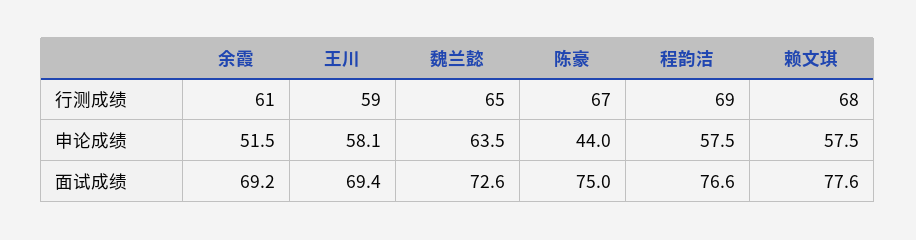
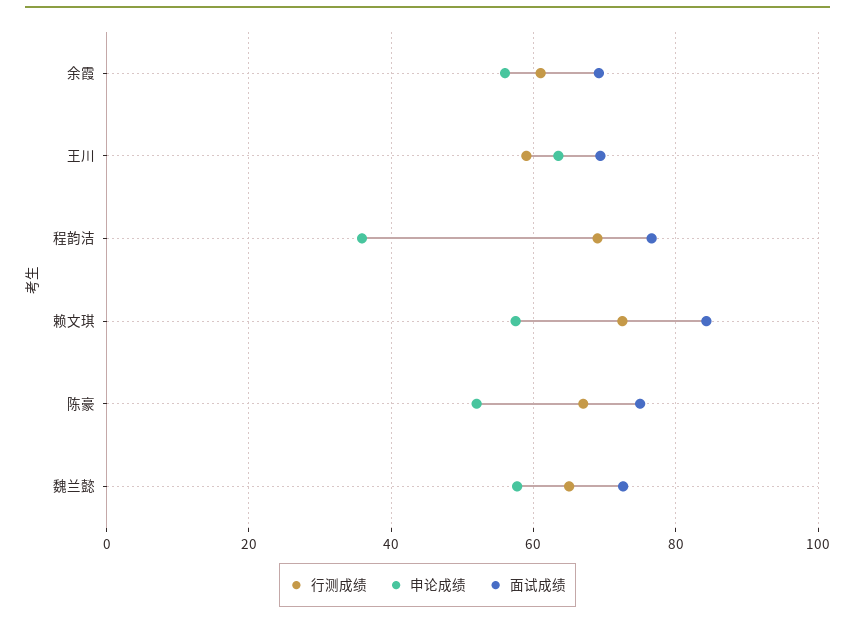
  {
    "行测成绩": {
      "余霞": 61,
      "王川": 59,
      "魏兰懿": 65,
      "陈豪": 67,
      "程韵洁": 69,
-     "赖文琪": 68
+     "赖文琪": 72
    },
    "申论成绩": {
-     "余霞": 51.5,
+     "余霞": 56,
-     "王川": 58.1,
+     "王川": 64,
-     "魏兰懿": 63.5,
+     "魏兰懿": 58,
-     "陈豪": 44,
+     "陈豪": 52,
-     "程韵洁": 57.5,
+     "程韵洁": 36,
      "赖文琪": 57.5
    },
    "面试成绩": {
      "余霞": 69.2,
      "王川": 69.4,
      "魏兰懿": 72.6,
      "陈豪": 75,
      "程韵洁": 76.6,
-     "赖文琪": 77.6
+     "赖文琪": 84
    }
  }

